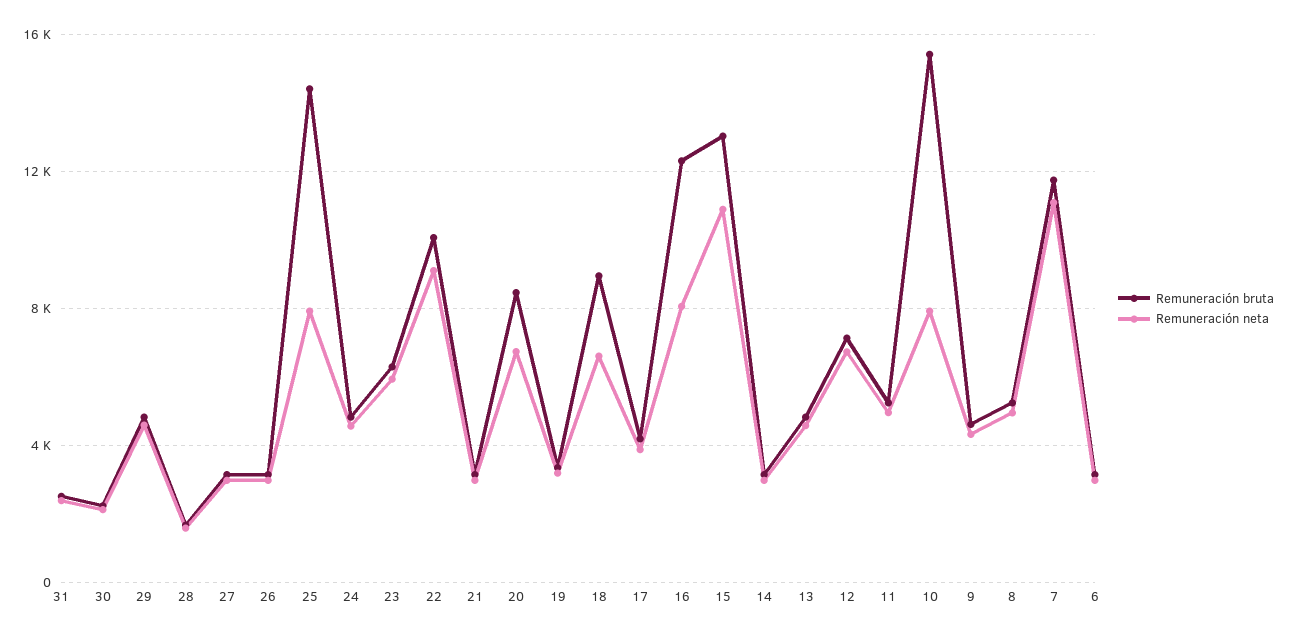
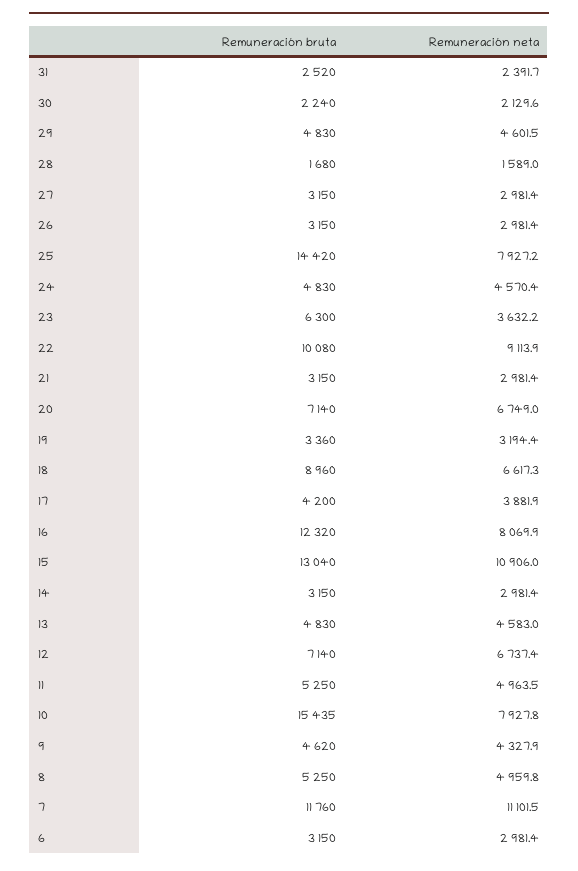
  {
    "Remuneración bruta": {
      "31": 2520,
      "30": 2240,
      "29": 4830,
      "28": 1680,
      "27": 3150,
      "26": 3150,
      "25": 14420,
      "24": 4830,
      "23": 6300,
      "22": 10080,
      "21": 3150,
-     "20": 8500,
+     "20": 7140,
      "19": 3360,
      "18": 8960,
      "17": 4200,
      "16": 12320,
      "15": 13040,
      "14": 3150,
      "13": 4830,
      "12": 7140,
      "11": 5250,
      "10": 15435,
      "9": 4620,
      "8": 5250,
      "7": 11760,
      "6": 3150
    },
    "Remuneración neta": {
      "31": 2391.7,
      "30": 2129.6,
      "29": 4601.5,
      "28": 1589,
      "27": 2981.4,
      "26": 2981.4,
      "25": 7927.2,
      "24": 4570.4,
-     "23": 6000,
+     "23": 3632.2,
      "22": 9113.9,
      "21": 2981.4,
      "20": 6749,
      "19": 3194.4,
      "18": 6617.3,
      "17": 3881.9,
      "16": 8069.9,
      "15": 10906,
      "14": 2981.4,
      "13": 4583,
      "12": 6737.4,
      "11": 4963.5,
      "10": 7927.8,
      "9": 4327.9,
      "8": 4959.8,
      "7": 11101.5,
      "6": 2981.4
    }
  }

